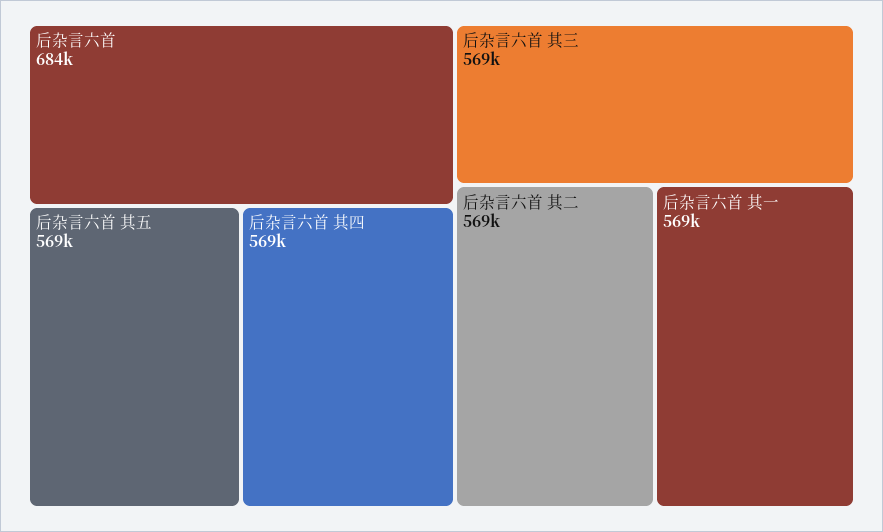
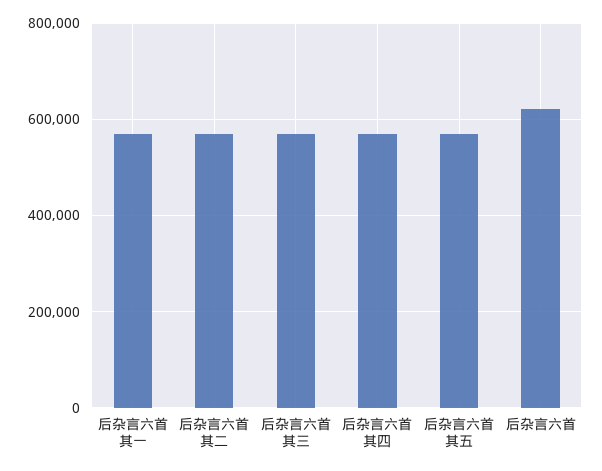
  {
-   "后杂言六首": 684000,
+   "后杂言六首": 620000,
    "后杂言六首 其五": 569000,
    "后杂言六首 其四": 569000,
    "后杂言六首 其三": 569000,
    "后杂言六首 其二": 569000,
    "后杂言六首 其一": 569000
  }

